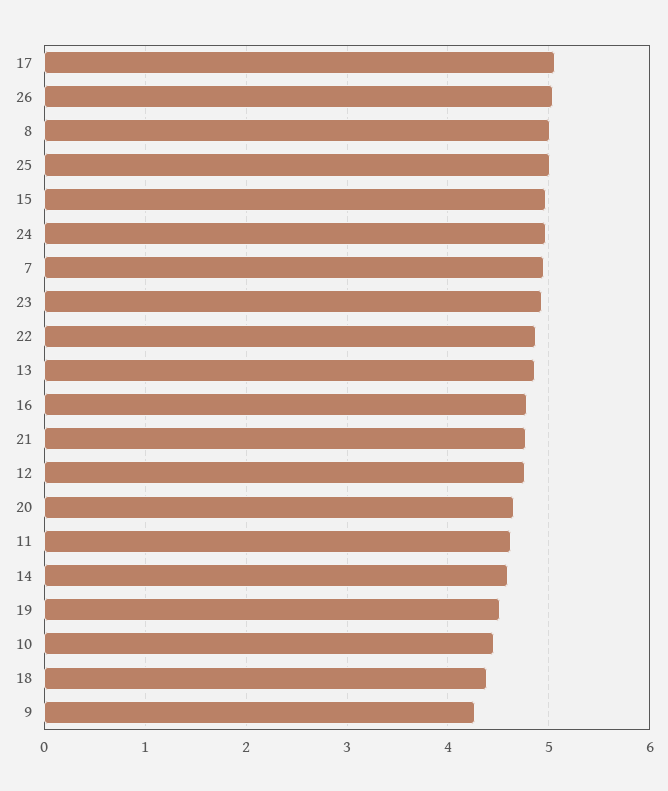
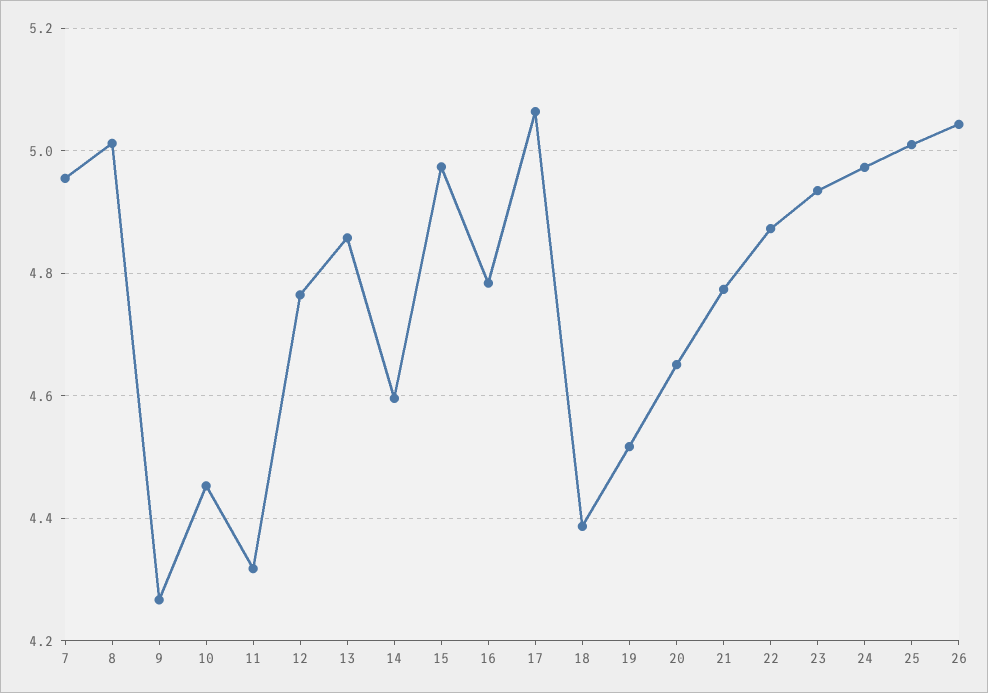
  {
    "17": 5.06,
    "26": 5.04,
    "8": 5.02,
    "25": 5.02,
    "15": 4.98,
    "24": 4.98,
    "7": 4.96,
    "23": 4.94,
    "22": 4.88,
    "13": 4.86,
    "16": 4.78,
    "21": 4.78,
    "12": 4.76,
    "20": 4.66,
-   "11": 4.6,
+   "11": 4.32,
    "14": 4.6,
    "19": 4.52,
    "10": 4.46,
    "18": 4.38,
    "9": 4.26
  }

